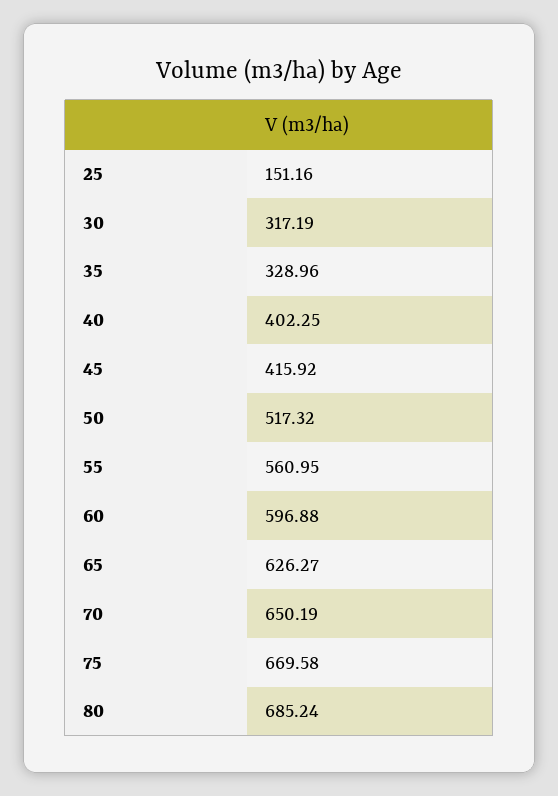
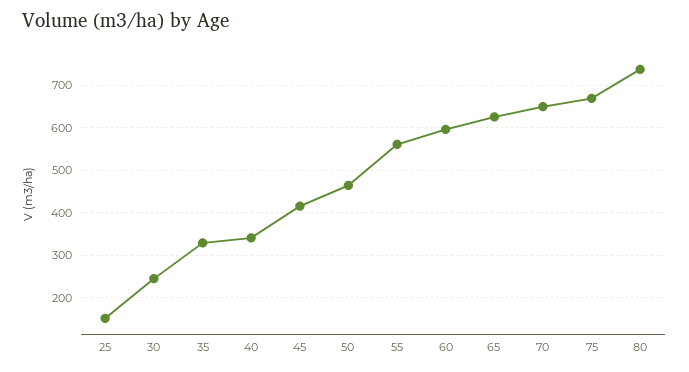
  {
    "25": 151.16,
-   "30": 317.19,
+   "30": 240,
    "35": 328.96,
-   "40": 402.25,
+   "40": 340,
    "45": 415.92,
-   "50": 517.32,
+   "50": 460,
    "55": 560.95,
    "60": 596.88,
    "65": 626.27,
    "70": 650.19,
    "75": 669.58,
-   "80": 685.24
+   "80": 740
  }

